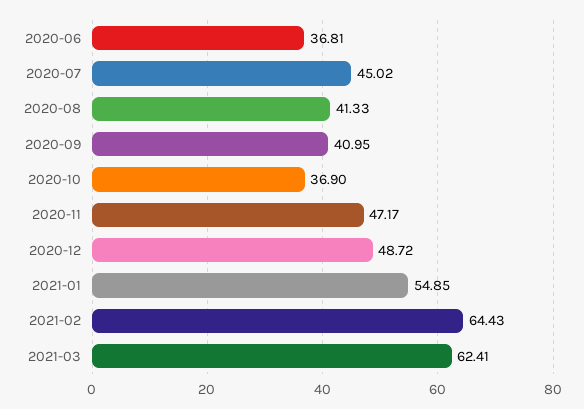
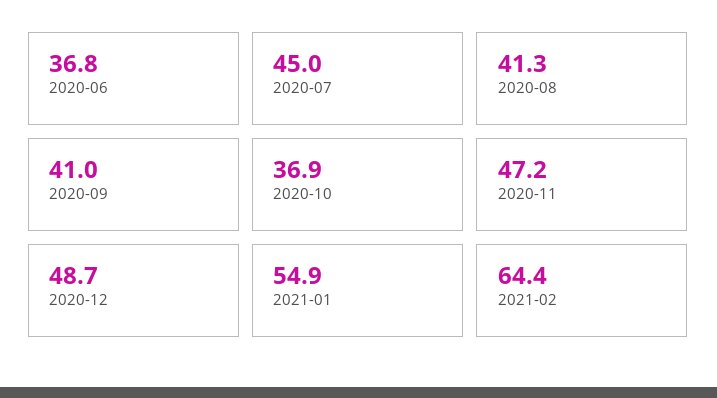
  {
    "2020-06": 36.81,
    "2020-07": 45.02,
    "2020-08": 41.33,
    "2020-09": 40.95,
    "2020-10": 36.9,
    "2020-11": 47.17,
    "2020-12": 48.72,
    "2021-01": 54.85,
-   "2021-02": 64.43,
+   "2021-02": 64.43
-   "2021-03": 62.41
  }

